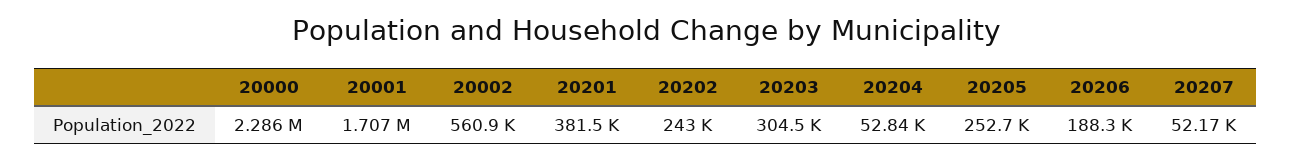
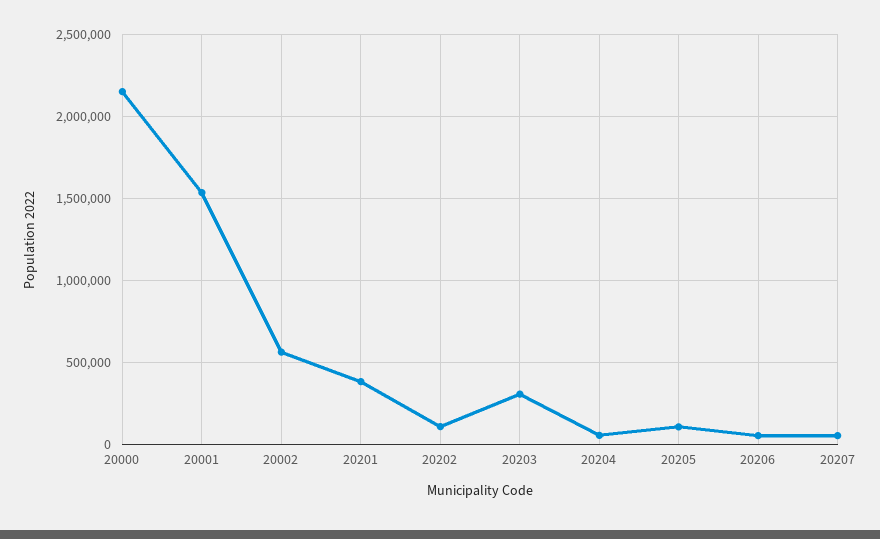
  {
-   "20000": 2286000,
+   "20000": 2150000,
-   "20001": 1707000,
+   "20001": 1550000,
    "20002": 560900,
    "20201": 381500,
-   "20202": 243000,
+   "20202": 100000,
    "20203": 304500,
    "20204": 52840,
-   "20205": 252700,
+   "20205": 100000,
-   "20206": 188300,
+   "20206": 50000,
    "20207": 52170
  }

